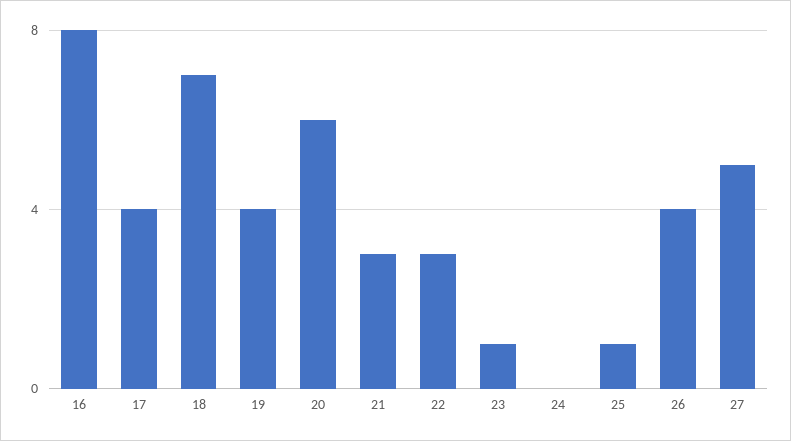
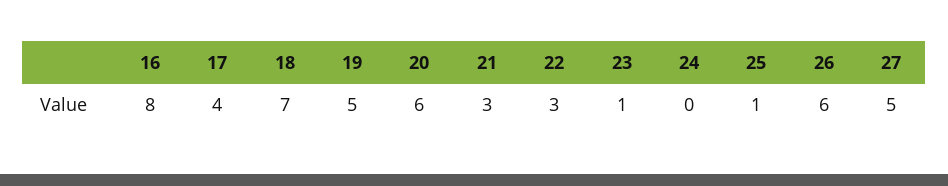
  {
    "16": 8,
    "17": 4,
    "18": 7,
-   "19": 4,
+   "19": 5,
    "20": 6,
    "21": 3,
    "22": 3,
    "23": 1,
    "24": 0,
    "25": 1,
-   "26": 4,
+   "26": 6,
    "27": 5
  }

